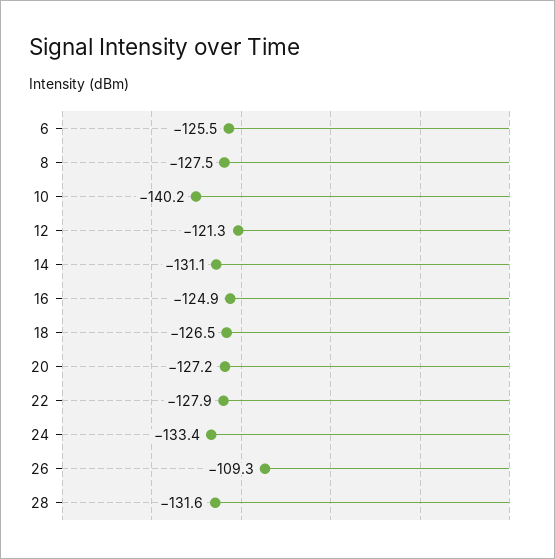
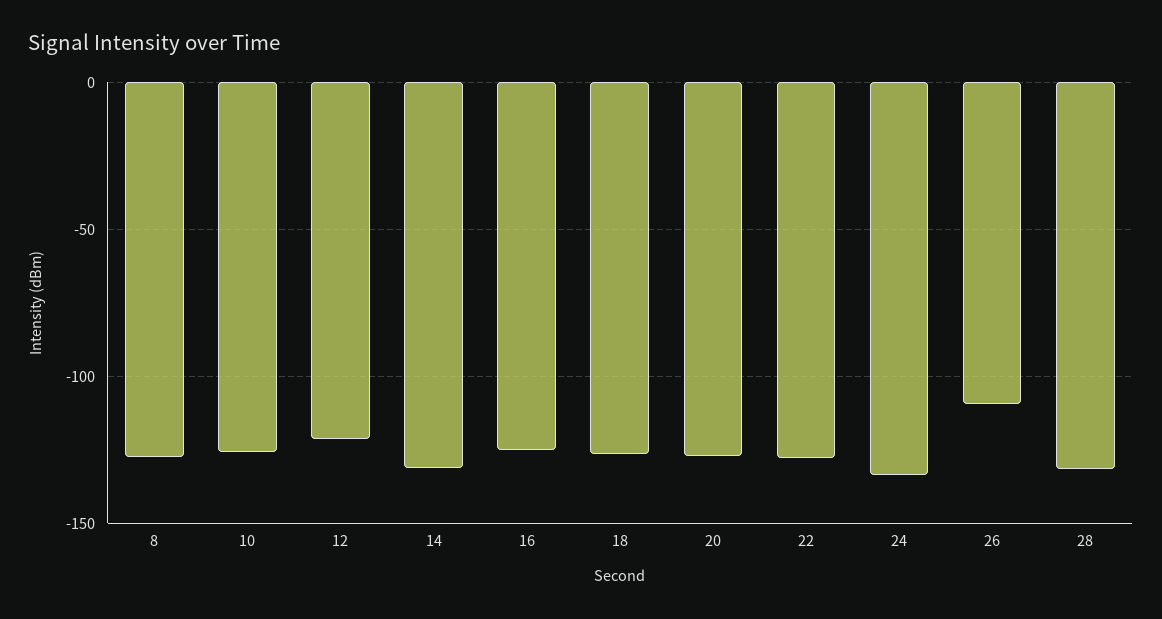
  {
-   "6": -125.5,
    "8": -127.5,
-   "10": -140.2,
+   "10": -125,
    "12": -121.3,
    "14": -131.1,
    "16": -124.9,
    "18": -126.5,
    "20": -127.2,
    "22": -127.9,
    "24": -133.4,
    "26": -109.3,
    "28": -131.6
  }

